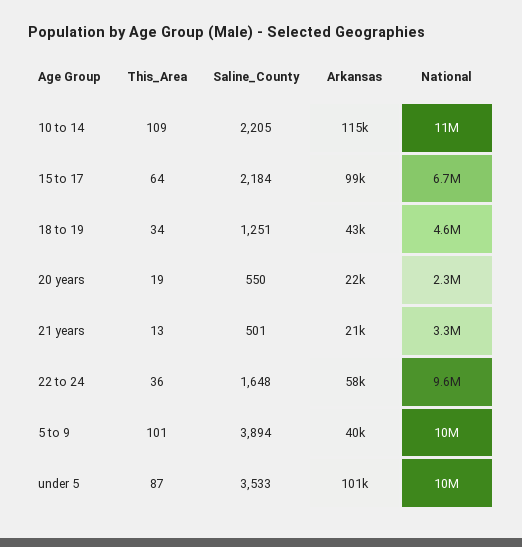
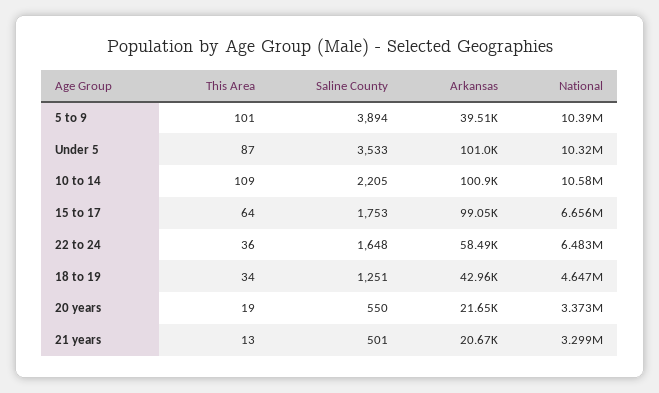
  {
    "This_Area": {
      "10 to 14": 109,
      "15 to 17": 64,
      "18 to 19": 34,
      "20 years": 19,
      "21 years": 13,
      "22 to 24": 36,
      "5 to 9": 101,
      "under 5": 87
    },
    "Saline_County": {
      "10 to 14": 2205,
-     "15 to 17": 2184,
+     "15 to 17": 1753,
      "18 to 19": 1251,
      "20 years": 550,
      "21 years": 501,
      "22 to 24": 1648,
      "5 to 9": 3894,
      "under 5": 3533
    },
    "Arkansas": {
-     "10 to 14": 115000,
+     "10 to 14": 100900,
      "15 to 17": 99050,
      "18 to 19": 42960,
      "20 years": 21650,
      "21 years": 20670,
      "22 to 24": 58490,
      "5 to 9": 39510,
      "under 5": 101000
    },
    "National": {
      "10 to 14": 10580000,
      "15 to 17": 6656000,
      "18 to 19": 4647000,
-     "20 years": 2300000,
+     "20 years": 3373000,
      "21 years": 3299000,
-     "22 to 24": 9600000,
+     "22 to 24": 6483000,
      "5 to 9": 10390000,
      "under 5": 10320000
    }
  }

